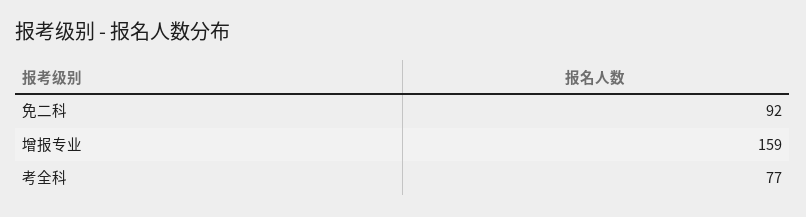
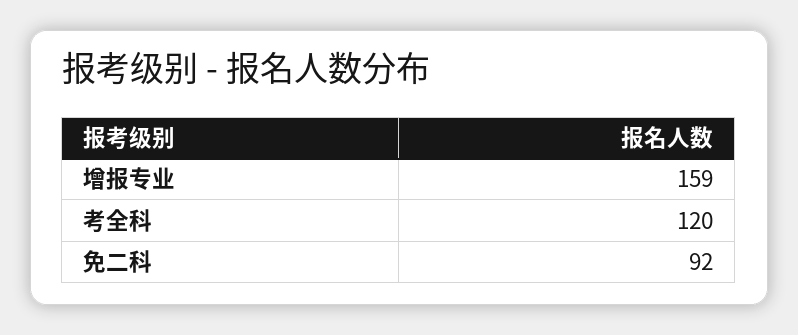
  {
    "免二科": 92,
    "增报专业": 159,
-   "考全科": 77
+   "考全科": 120
  }

